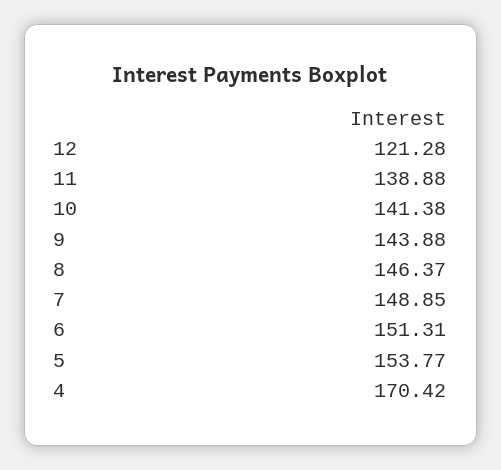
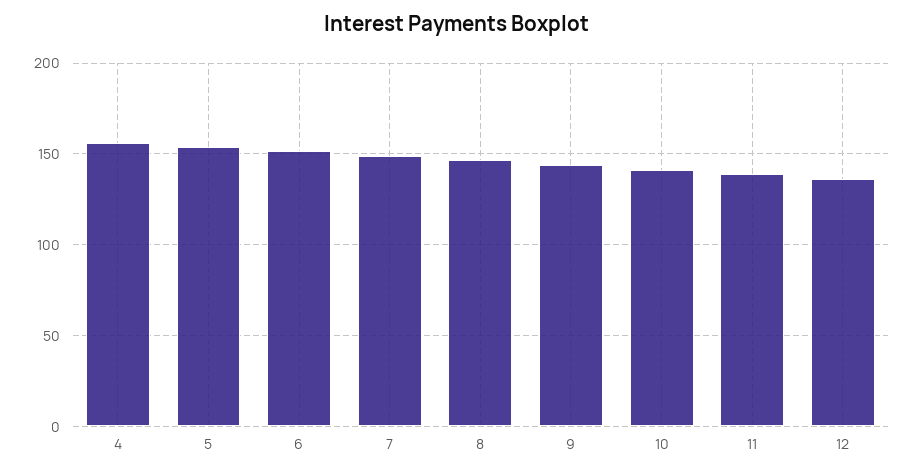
  {
-   "12": 121.28,
+   "12": 135,
    "11": 138.88,
    "10": 141.38,
    "9": 143.88,
    "8": 146.37,
    "7": 148.85,
    "6": 151.31,
    "5": 153.77,
-   "4": 170.42
+   "4": 155
  }

